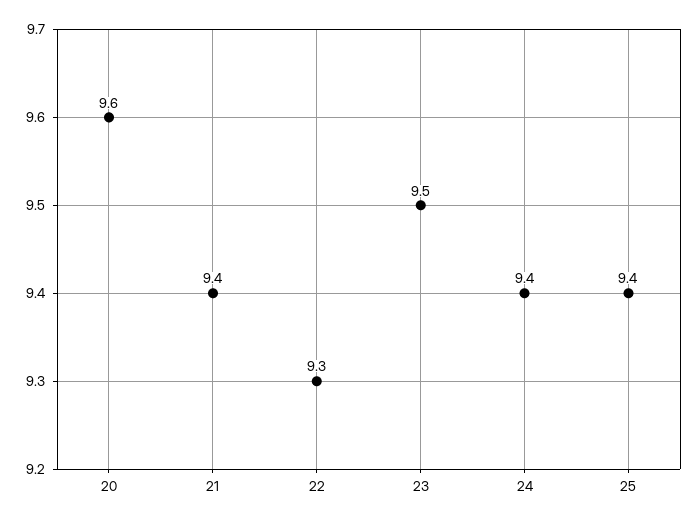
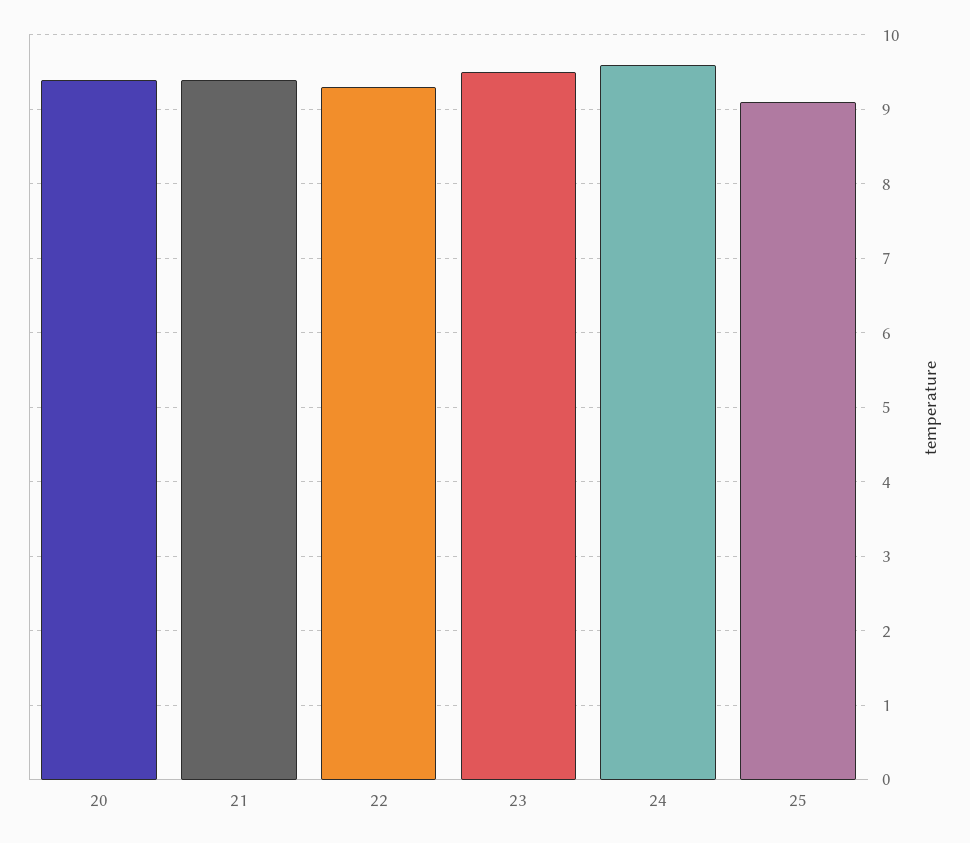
  {
-   "20": 9.6,
+   "20": 9.4,
    "21": 9.4,
    "22": 9.3,
    "23": 9.5,
-   "24": 9.4,
+   "24": 9.6,
-   "25": 9.4
+   "25": 9.1
  }

